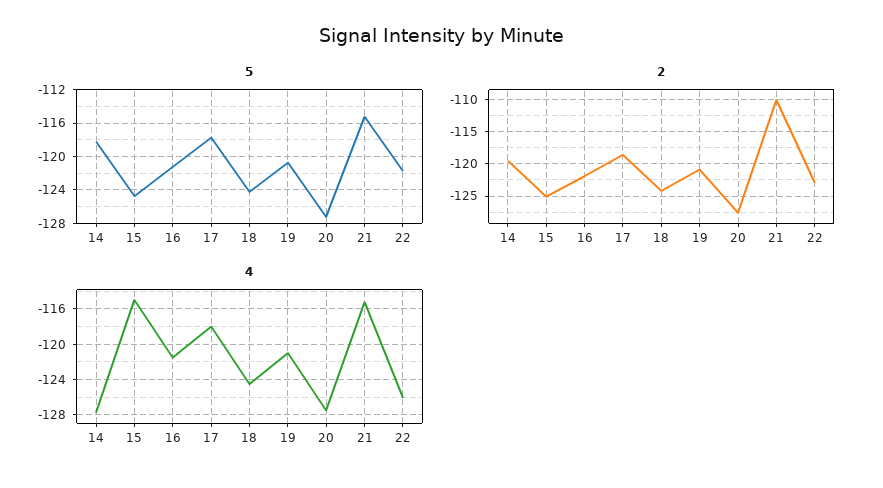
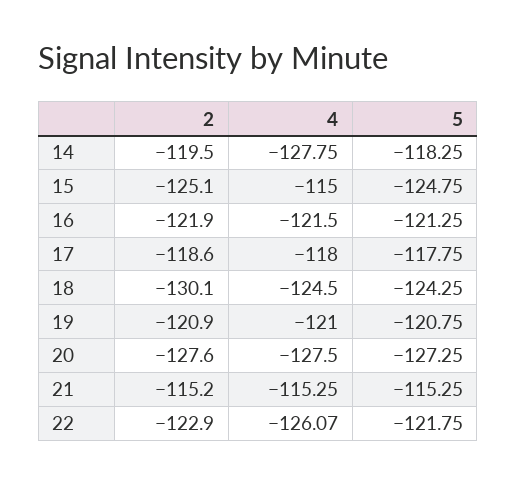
  {
    "5": {
      "14": -118.25,
      "15": -124.75,
      "16": -121.25,
      "17": -117.75,
      "18": -124.25,
      "19": -120.75,
      "20": -127.25,
      "21": -115.25,
      "22": -121.75
    },
    "2": {
      "14": -119.5,
      "15": -125.1,
      "16": -121.9,
      "17": -118.6,
-     "18": -124,
+     "18": -130.1,
      "19": -120.9,
      "20": -127.6,
-     "21": -110,
+     "21": -115.2,
      "22": -122.9
    },
    "4": {
      "14": -127.75,
      "15": -115,
      "16": -121.5,
      "17": -118,
      "18": -124.5,
      "19": -121,
      "20": -127.5,
      "21": -115.25,
      "22": -126.07
    }
  }

